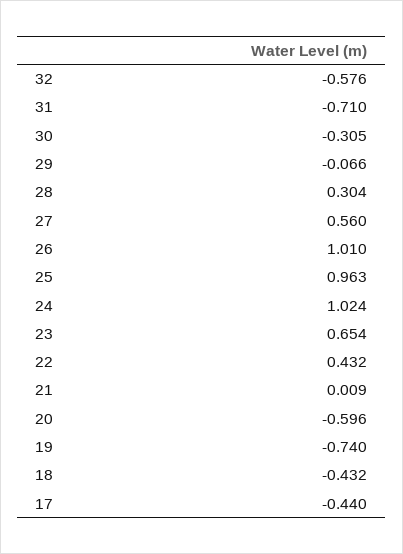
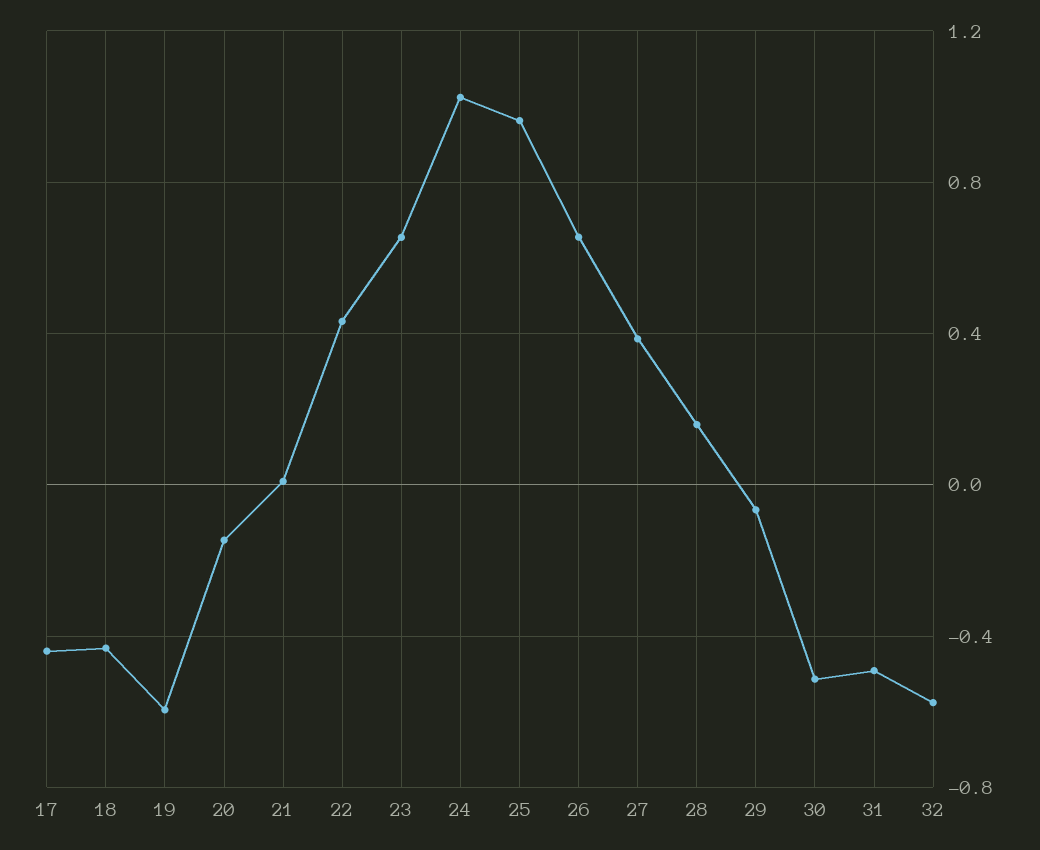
  {
    "32": -0.576,
-   "31": -0.71,
+   "31": -0.5,
-   "30": -0.305,
+   "30": -0.5,
    "29": -0.066,
-   "28": 0.304,
+   "28": 0.15,
-   "27": 0.56,
+   "27": 0.4,
-   "26": 1.01,
+   "26": 0.65,
    "25": 0.963,
    "24": 1.024,
    "23": 0.654,
    "22": 0.432,
    "21": 0.009,
-   "20": -0.596,
+   "20": -0.15,
-   "19": -0.74,
+   "19": -0.6,
    "18": -0.432,
    "17": -0.44
  }

